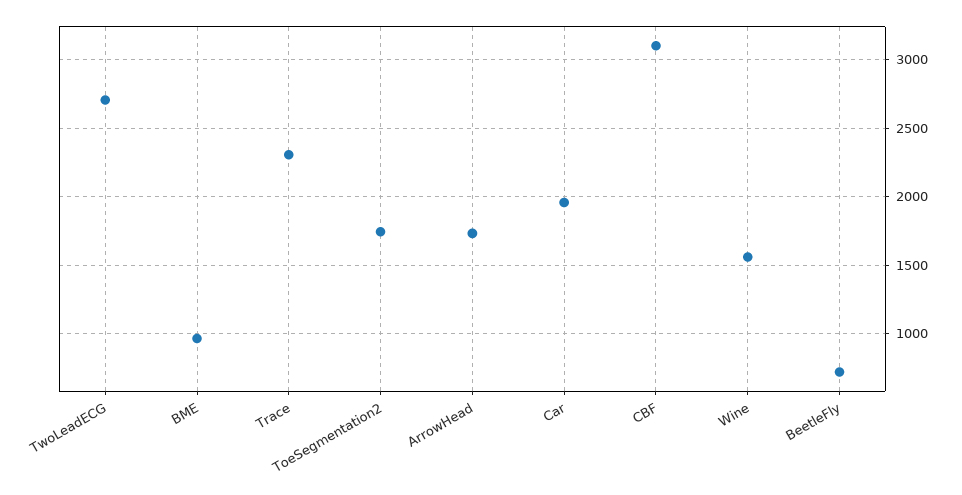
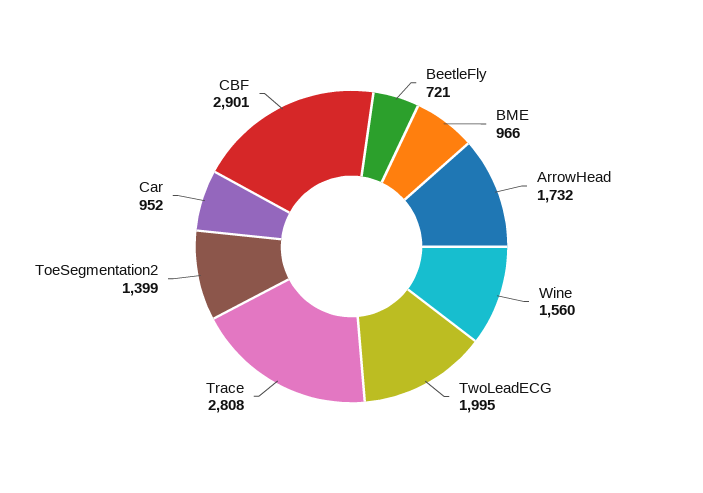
  {
-   "TwoLeadECG": 2700,
+   "TwoLeadECG": 1995,
    "BME": 966,
-   "Trace": 2300,
+   "Trace": 2808,
-   "ToeSegmentation2": 1750,
+   "ToeSegmentation2": 1399,
    "ArrowHead": 1732,
-   "Car": 1950,
+   "Car": 952,
-   "CBF": 3100,
+   "CBF": 2901,
    "Wine": 1560,
    "BeetleFly": 721
  }

